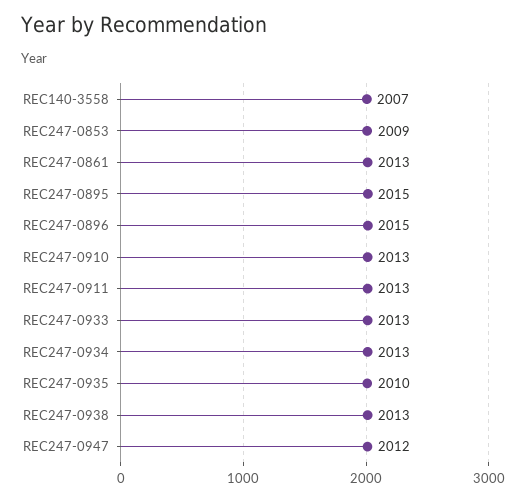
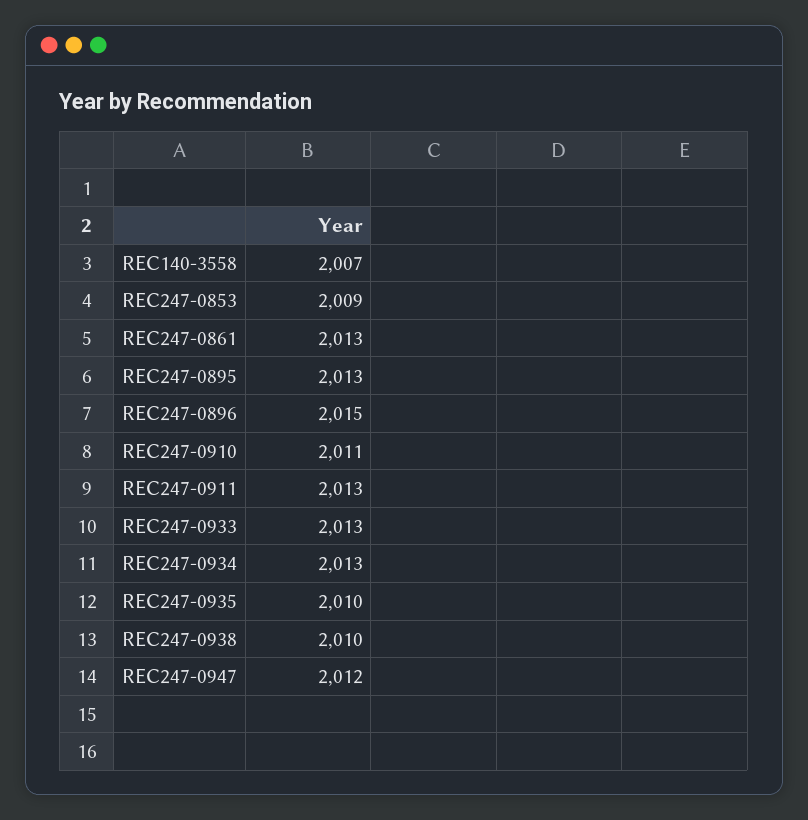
  {
    "REC140-3558": 2007,
    "REC247-0853": 2009,
    "REC247-0861": 2013,
-   "REC247-0895": 2015,
+   "REC247-0895": 2013,
    "REC247-0896": 2015,
-   "REC247-0910": 2013,
+   "REC247-0910": 2011,
    "REC247-0911": 2013,
    "REC247-0933": 2013,
    "REC247-0934": 2013,
    "REC247-0935": 2010,
-   "REC247-0938": 2013,
+   "REC247-0938": 2010,
    "REC247-0947": 2012
  }

